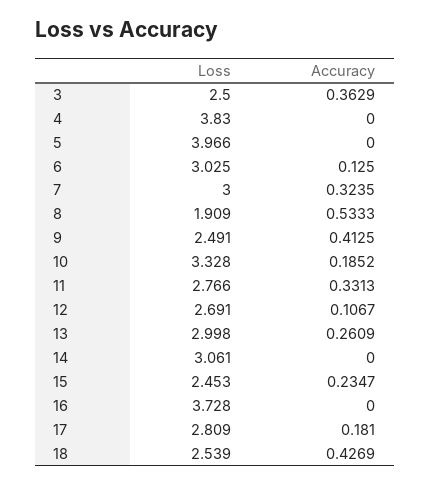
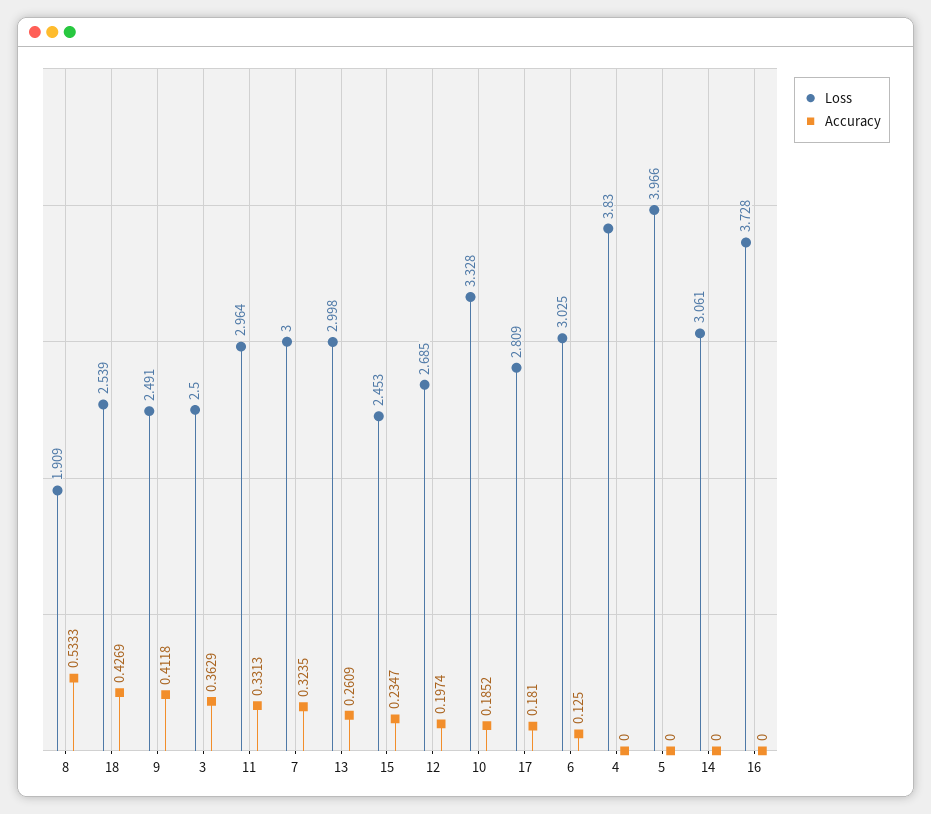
  {
    "Loss": {
      "3": 2.5,
      "4": 3.83,
      "5": 3.966,
      "6": 3.025,
      "7": 3,
      "8": 1.909,
      "9": 2.491,
      "10": 3.328,
-     "11": 2.766,
+     "11": 2.964,
-     "12": 2.691,
+     "12": 2.685,
      "13": 2.998,
      "14": 3.061,
      "15": 2.453,
      "16": 3.728,
      "17": 2.809,
      "18": 2.539
    },
    "Accuracy": {
      "3": 0.3629,
      "4": 0,
      "5": 0,
      "6": 0.125,
      "7": 0.3235,
      "8": 0.5333,
-     "9": 0.4125,
+     "9": 0.4118,
      "10": 0.1852,
      "11": 0.3313,
-     "12": 0.1067,
+     "12": 0.1974,
      "13": 0.2609,
      "14": 0,
      "15": 0.2347,
      "16": 0,
      "17": 0.181,
      "18": 0.4269
    }
  }

